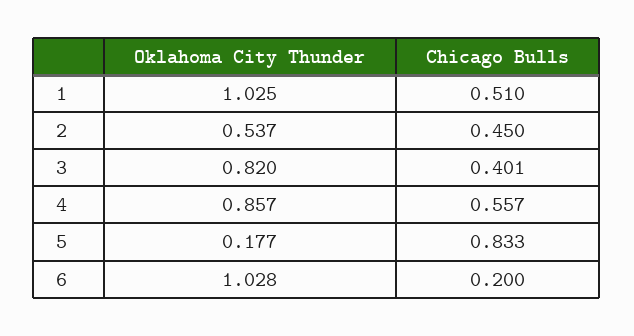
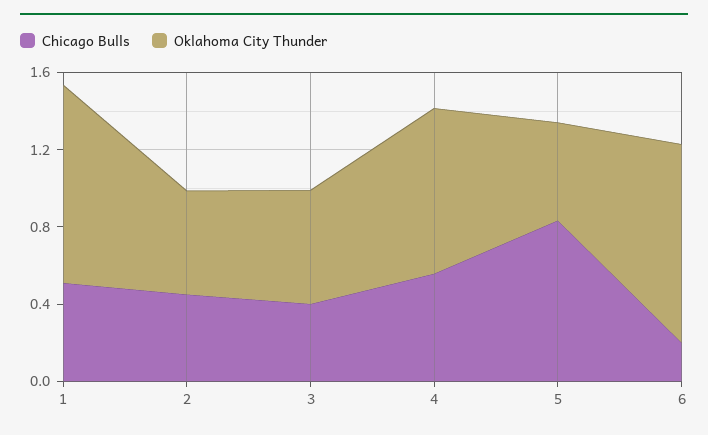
  {
    "Oklahoma City Thunder": {
      "1": 1.025,
      "2": 0.537,
-     "3": 0.82,
+     "3": 0.6,
      "4": 0.857,
-     "5": 0.177,
+     "5": 0.5,
      "6": 1.028
    },
    "Chicago Bulls": {
      "1": 0.51,
      "2": 0.45,
      "3": 0.401,
      "4": 0.557,
      "5": 0.833,
      "6": 0.2
    }
  }

